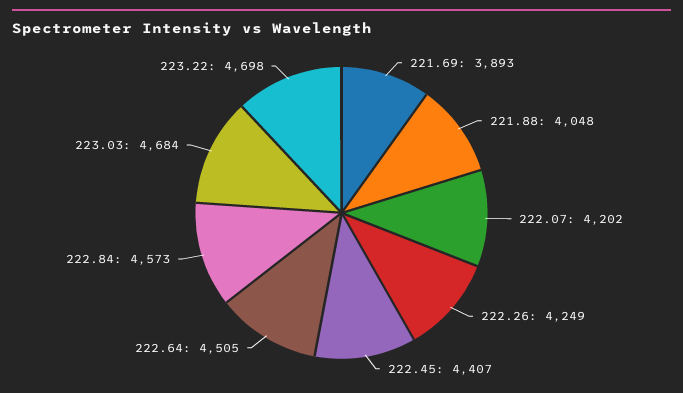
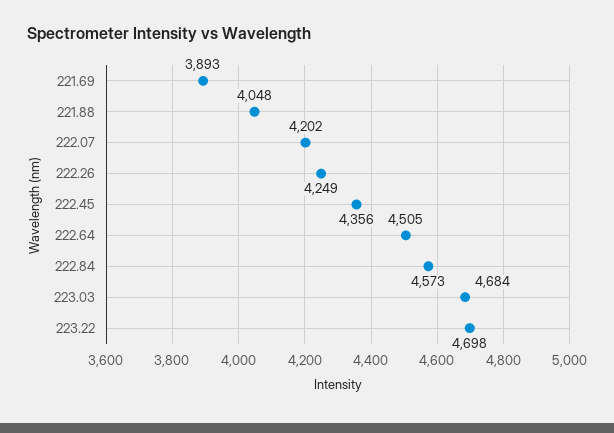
  {
    "221.69": 3893,
    "221.88": 4048,
    "222.07": 4202,
    "222.26": 4249,
-   "222.45": 4407,
+   "222.45": 4356,
    "222.64": 4505,
    "222.84": 4573,
    "223.03": 4684,
    "223.22": 4698
  }

